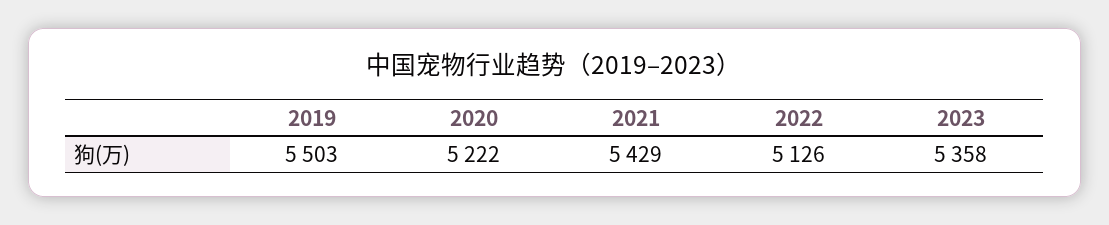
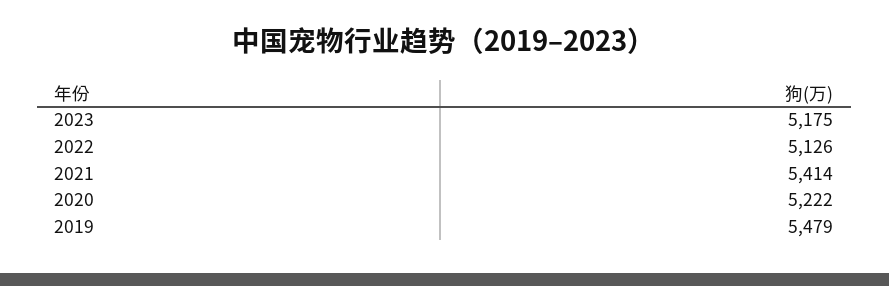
  {
-   "2019": 5503,
+   "2019": 5479,
    "2020": 5222,
-   "2021": 5429,
+   "2021": 5414,
    "2022": 5126,
-   "2023": 5358
+   "2023": 5175
  }

